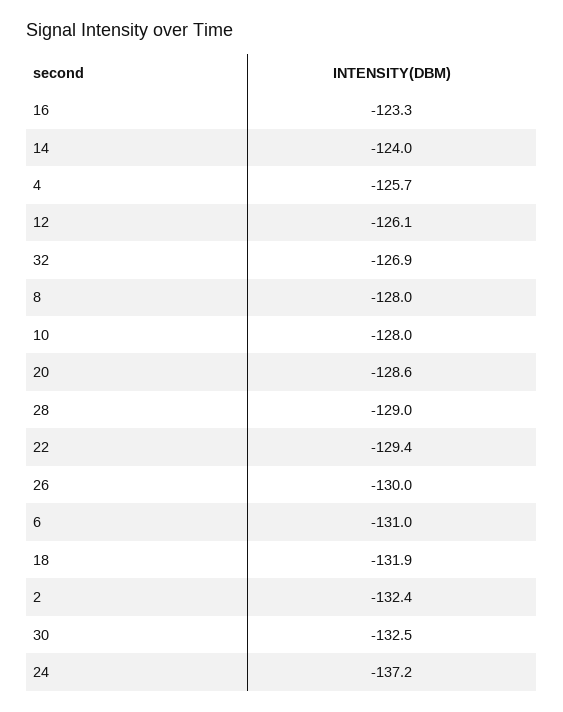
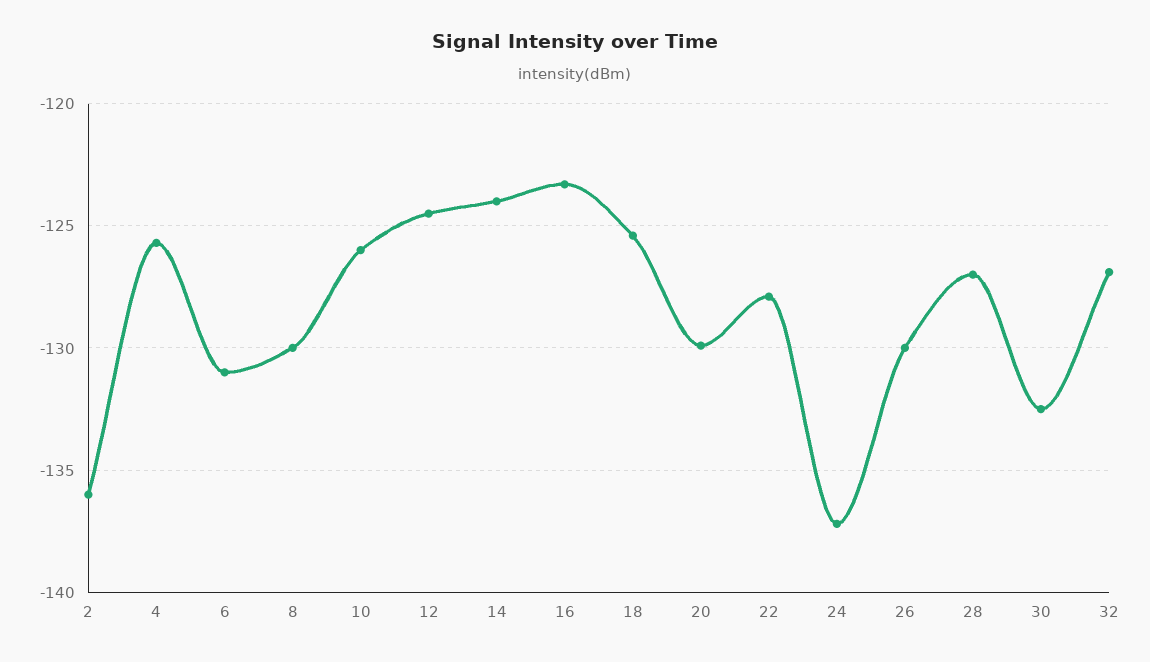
  {
    "16": -123.3,
    "14": -124,
    "4": -125.7,
-   "12": -126.1,
+   "12": -124.5,
    "32": -126.9,
-   "8": -128,
+   "8": -130,
-   "10": -128,
+   "10": -126,
-   "20": -128.6,
+   "20": -130,
-   "28": -129,
+   "28": -127,
-   "22": -129.4,
+   "22": -128,
    "26": -130,
    "6": -131,
-   "18": -131.9,
+   "18": -125.5,
-   "2": -132.4,
+   "2": -136,
    "30": -132.5,
    "24": -137.2
  }

